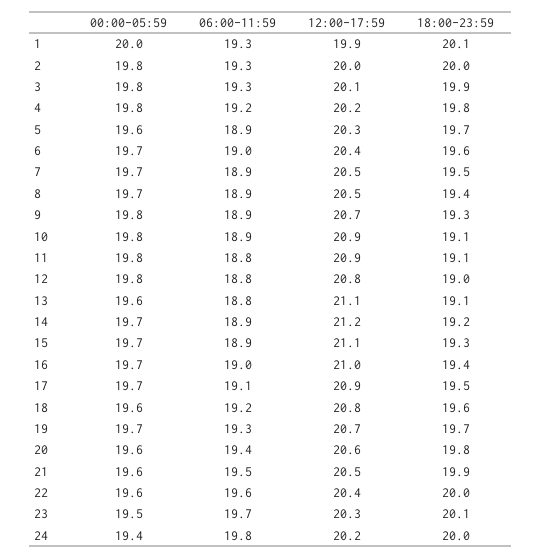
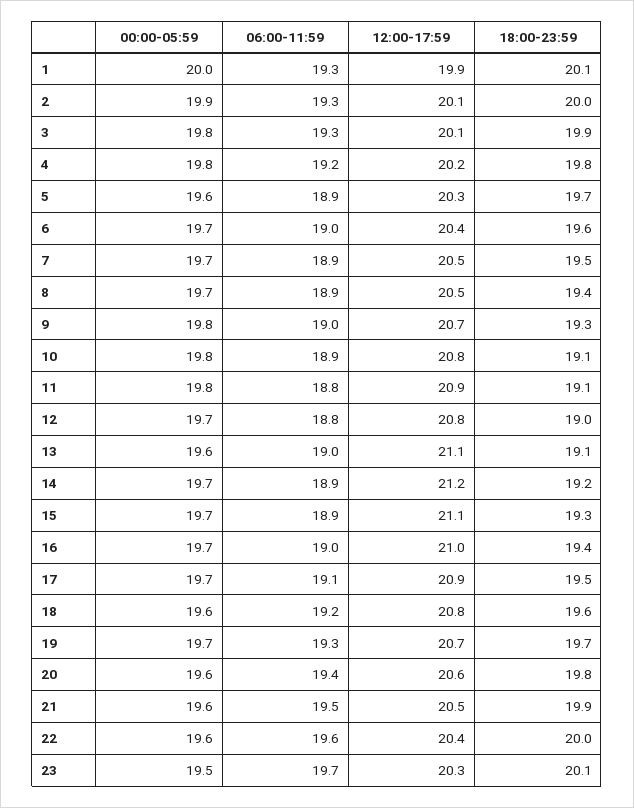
  {
    "00:00-05:59": {
      "1": 20,
-     "2": 19.8,
+     "2": 19.9,
      "3": 19.8,
      "4": 19.8,
      "5": 19.6,
      "6": 19.7,
      "7": 19.7,
      "8": 19.7,
      "9": 19.8,
      "10": 19.8,
      "11": 19.8,
-     "12": 19.8,
+     "12": 19.7,
      "13": 19.6,
      "14": 19.7,
      "15": 19.7,
      "16": 19.7,
      "17": 19.7,
      "18": 19.6,
      "19": 19.7,
      "20": 19.6,
      "21": 19.6,
      "22": 19.6,
-     "23": 19.5,
+     "23": 19.5
-     "24": 19.4
    },
    "06:00-11:59": {
      "1": 19.3,
      "2": 19.3,
      "3": 19.3,
      "4": 19.2,
      "5": 18.9,
      "6": 19,
      "7": 18.9,
      "8": 18.9,
-     "9": 18.9,
+     "9": 19,
      "10": 18.9,
      "11": 18.8,
      "12": 18.8,
-     "13": 18.8,
+     "13": 19,
      "14": 18.9,
      "15": 18.9,
      "16": 19,
      "17": 19.1,
      "18": 19.2,
      "19": 19.3,
      "20": 19.4,
      "21": 19.5,
      "22": 19.6,
-     "23": 19.7,
+     "23": 19.7
-     "24": 19.8
    },
    "12:00-17:59": {
      "1": 19.9,
-     "2": 20,
+     "2": 20.1,
      "3": 20.1,
      "4": 20.2,
      "5": 20.3,
      "6": 20.4,
      "7": 20.5,
      "8": 20.5,
      "9": 20.7,
-     "10": 20.9,
+     "10": 20.8,
      "11": 20.9,
      "12": 20.8,
      "13": 21.1,
      "14": 21.2,
      "15": 21.1,
      "16": 21,
      "17": 20.9,
      "18": 20.8,
      "19": 20.7,
      "20": 20.6,
      "21": 20.5,
      "22": 20.4,
-     "23": 20.3,
+     "23": 20.3
-     "24": 20.2
    },
    "18:00-23:59": {
      "1": 20.1,
      "2": 20,
      "3": 19.9,
      "4": 19.8,
      "5": 19.7,
      "6": 19.6,
      "7": 19.5,
      "8": 19.4,
      "9": 19.3,
      "10": 19.1,
      "11": 19.1,
      "12": 19,
      "13": 19.1,
      "14": 19.2,
      "15": 19.3,
      "16": 19.4,
      "17": 19.5,
      "18": 19.6,
      "19": 19.7,
      "20": 19.8,
      "21": 19.9,
      "22": 20,
-     "23": 20.1,
+     "23": 20.1
-     "24": 20
    }
  }

